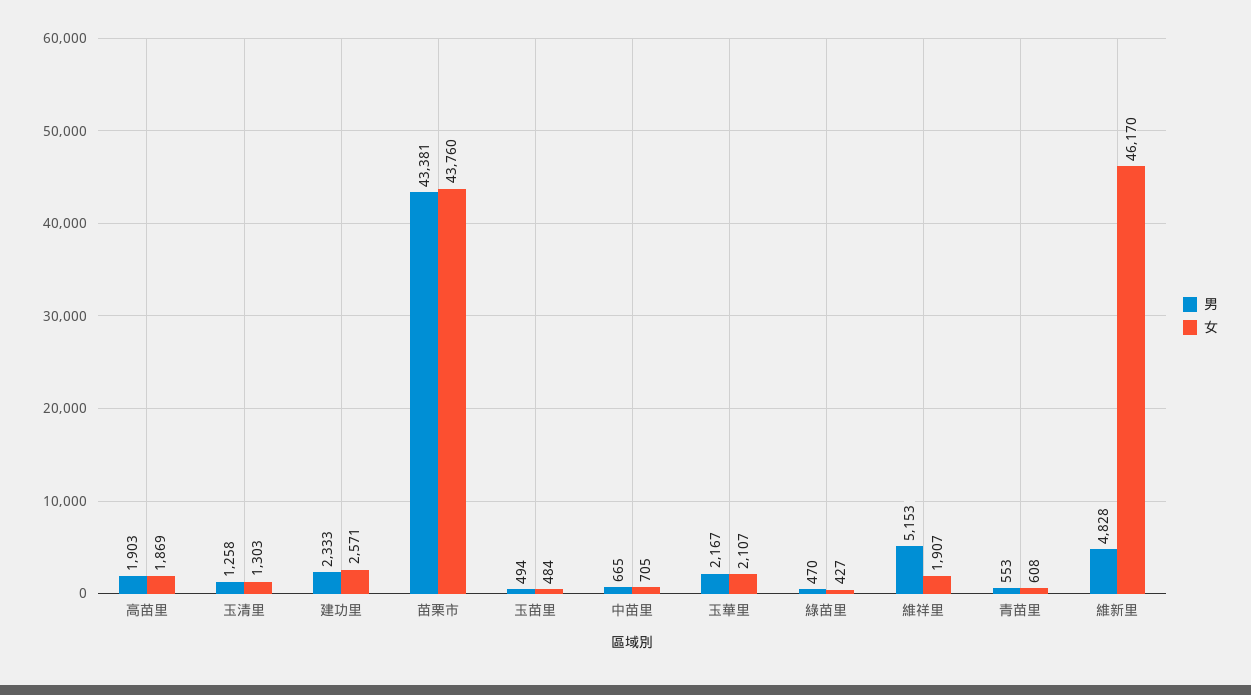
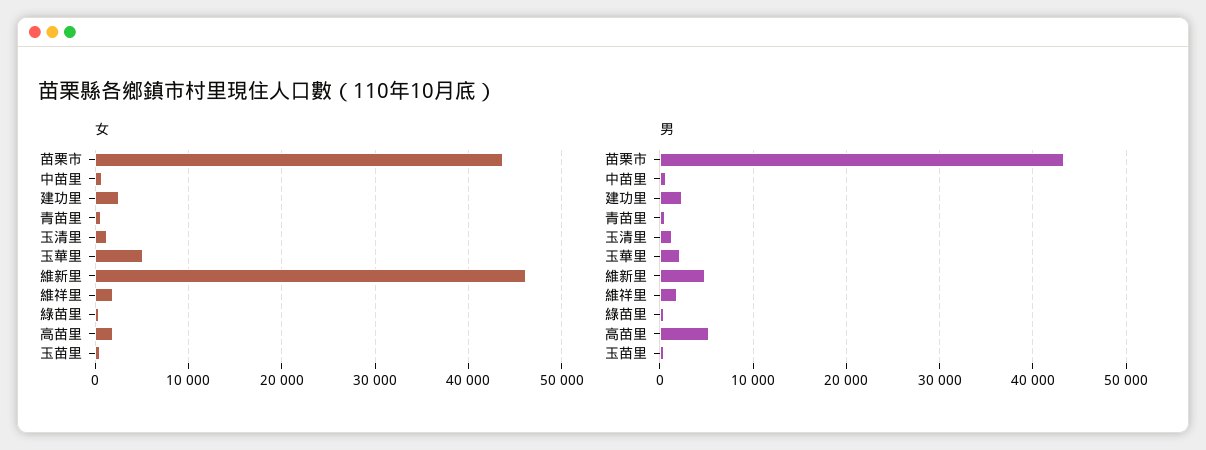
  {
    "男": {
-     "高苗里": 1903,
+     "高苗里": 5000,
      "玉清里": 1258,
      "建功里": 2333,
      "苗栗市": 43381,
      "玉苗里": 494,
      "中苗里": 665,
      "玉華里": 2167,
      "綠苗里": 470,
-     "維祥里": 5153,
+     "維祥里": 2000,
      "青苗里": 553,
      "維新里": 4828
    },
    "女": {
      "高苗里": 1869,
      "玉清里": 1303,
      "建功里": 2571,
      "苗栗市": 43760,
      "玉苗里": 484,
      "中苗里": 705,
-     "玉華里": 2107,
+     "玉華里": 5000,
      "綠苗里": 427,
      "維祥里": 1907,
      "青苗里": 608,
      "維新里": 46170
    }
  }

